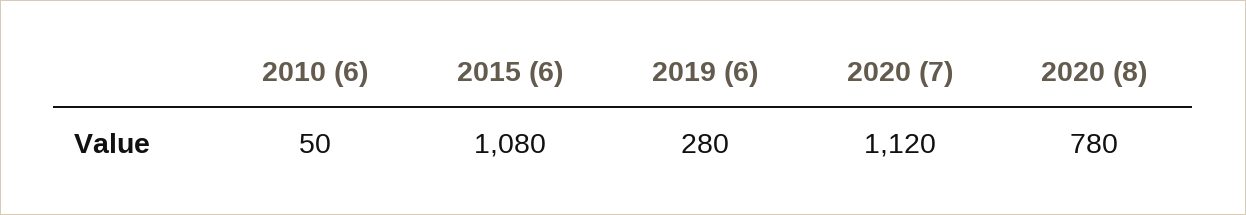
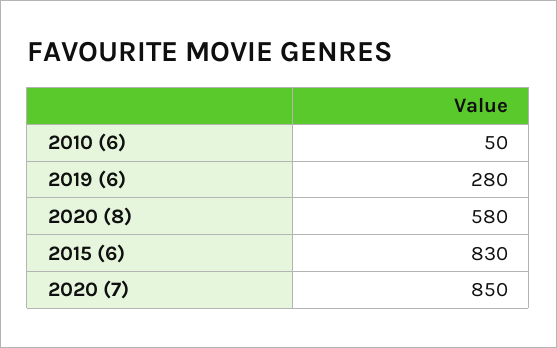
  {
    "2010 (6)": 50,
-   "2015 (6)": 1080,
+   "2015 (6)": 830,
    "2019 (6)": 280,
-   "2020 (7)": 1120,
+   "2020 (7)": 850,
-   "2020 (8)": 780
+   "2020 (8)": 580
  }

